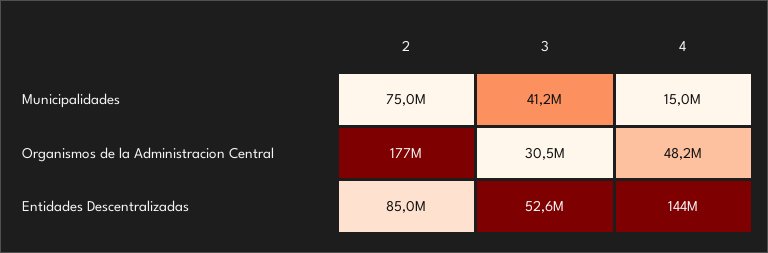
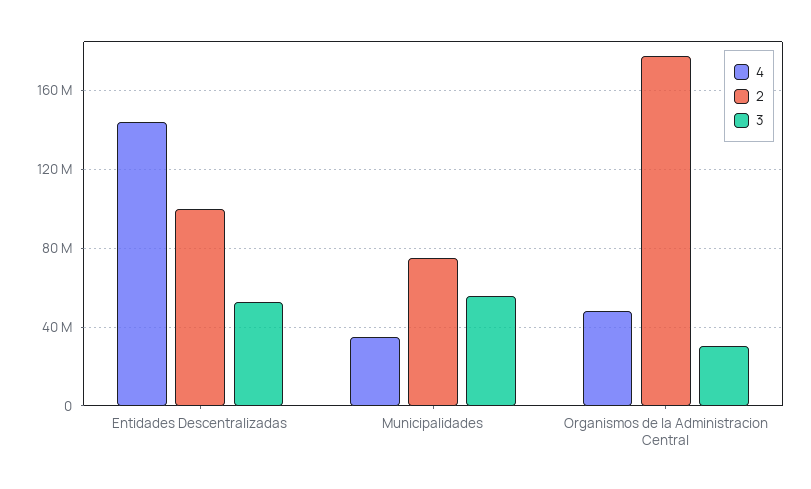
  {
    "2": {
      "Municipalidades": 75000000,
      "Organismos de la Administracion Central": 177000000,
-     "Entidades Descentralizadas": 85000000
+     "Entidades Descentralizadas": 100000000
    },
    "3": {
-     "Municipalidades": 41200000,
+     "Municipalidades": 55000000,
      "Organismos de la Administracion Central": 30500000,
      "Entidades Descentralizadas": 52600000
    },
    "4": {
-     "Municipalidades": 15000000,
+     "Municipalidades": 35000000,
      "Organismos de la Administracion Central": 48200000,
      "Entidades Descentralizadas": 144000000
    }
  }

